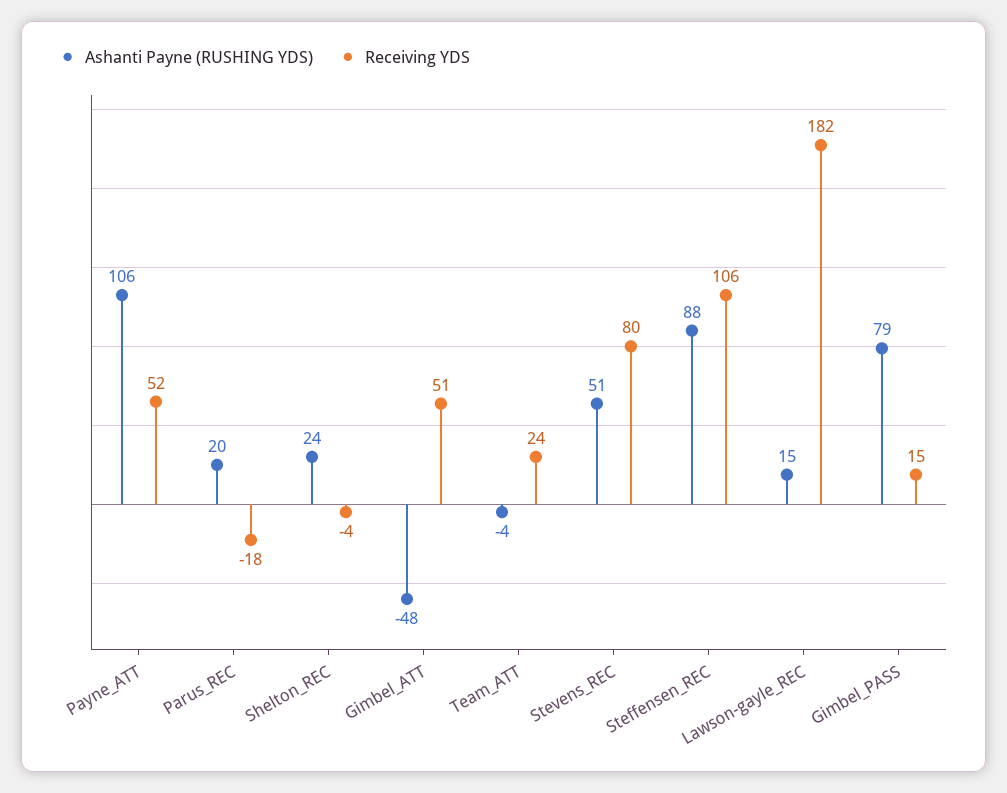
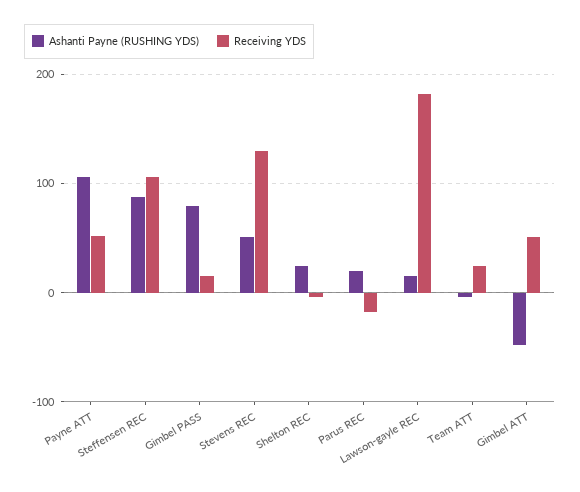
  {
    "Ashanti Payne (RUSHING YDS)": {
      "Payne_ATT": 106,
      "Parus_REC": 20,
      "Shelton_REC": 24,
      "Gimbel_ATT": -48,
      "Team_ATT": -4,
      "Stevens_REC": 51,
      "Steffensen_REC": 88,
      "Lawson-gayle_REC": 15,
      "Gimbel_PASS": 79
    },
    "Receiving YDS": {
      "Payne_ATT": 52,
      "Parus_REC": -18,
      "Shelton_REC": -4,
      "Gimbel_ATT": 51,
      "Team_ATT": 24,
-     "Stevens_REC": 80,
+     "Stevens_REC": 130,
      "Steffensen_REC": 106,
      "Lawson-gayle_REC": 182,
      "Gimbel_PASS": 15
    }
  }

